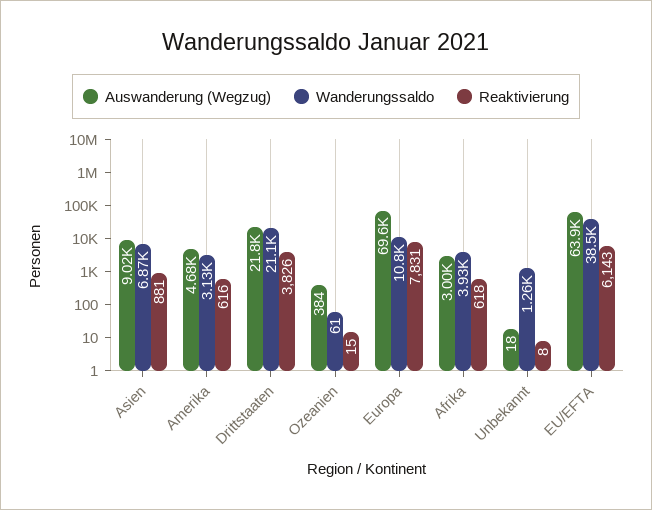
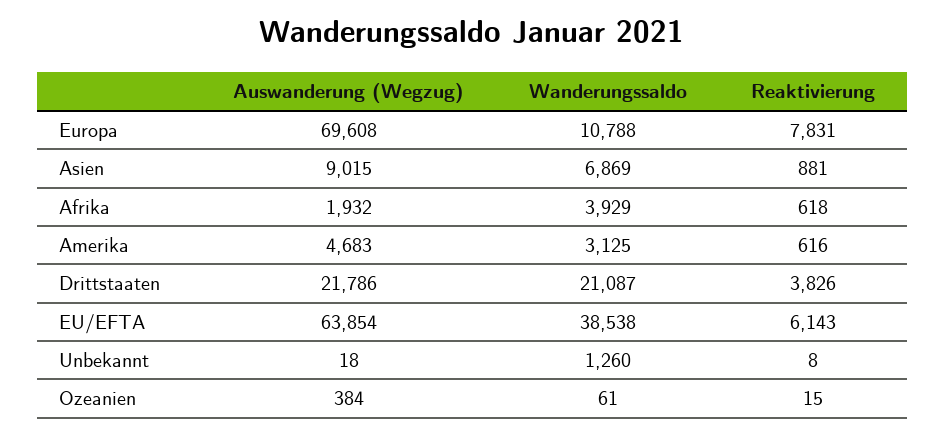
  {
    "Auswanderung (Wegzug)": {
      "Asien": 9015,
      "Amerika": 4683,
      "Drittstaaten": 21786,
      "Ozeanien": 384,
      "Europa": 69608,
-     "Afrika": 3000,
+     "Afrika": 1932,
      "Unbekannt": 18,
      "EU/EFTA": 63854
    },
    "Wanderungssaldo": {
      "Asien": 6869,
      "Amerika": 3125,
      "Drittstaaten": 21087,
      "Ozeanien": 61,
      "Europa": 10788,
      "Afrika": 3929,
      "Unbekannt": 1260,
      "EU/EFTA": 38538
    },
    "Reaktivierung": {
      "Asien": 881,
      "Amerika": 616,
      "Drittstaaten": 3826,
      "Ozeanien": 15,
      "Europa": 7831,
      "Afrika": 618,
      "Unbekannt": 8,
      "EU/EFTA": 6143
    }
  }

